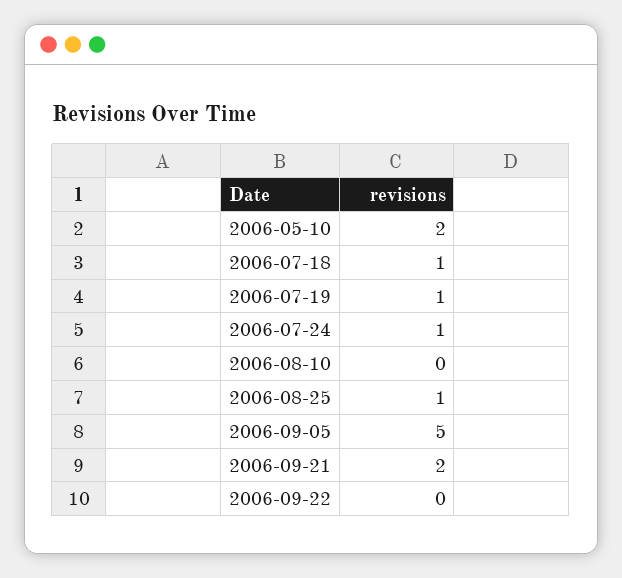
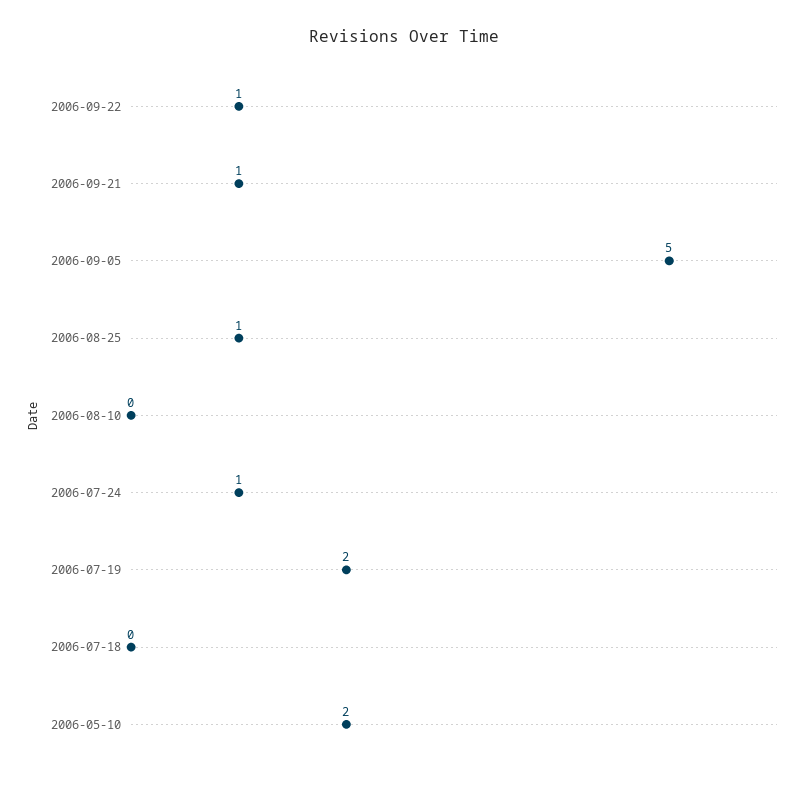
  {
    "2006-05-10": 2,
-   "2006-07-18": 1,
+   "2006-07-18": 0,
-   "2006-07-19": 1,
+   "2006-07-19": 2,
    "2006-07-24": 1,
    "2006-08-10": 0,
    "2006-08-25": 1,
    "2006-09-05": 5,
-   "2006-09-21": 2,
+   "2006-09-21": 1,
-   "2006-09-22": 0
+   "2006-09-22": 1
  }

